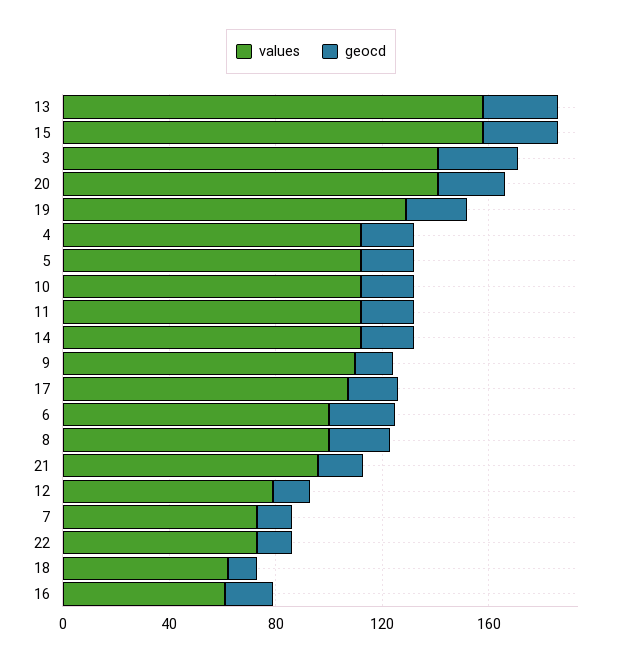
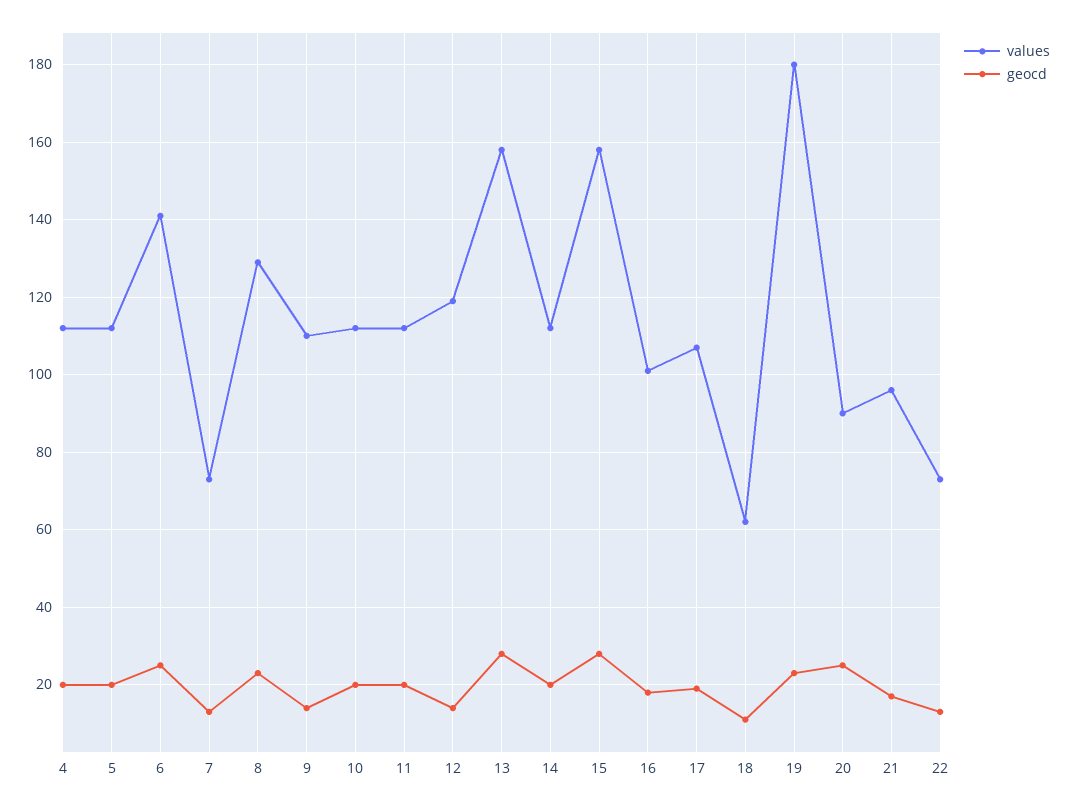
  {
    "values": {
      "13": 160,
      "15": 160,
-     "3": 140,
-     "20": 140,
+     "20": 90,
-     "19": 130,
+     "19": 180,
      "4": 110,
      "5": 110,
      "10": 110,
      "11": 110,
      "14": 110,
      "9": 110,
      "17": 105,
-     "6": 100,
+     "6": 140,
-     "8": 100,
+     "8": 130,
      "21": 95,
-     "12": 80,
+     "12": 120,
      "7": 75,
      "22": 75,
      "18": 60,
-     "16": 60
+     "16": 100
    },
    "geocd": {
      "13": 30,
      "15": 30,
-     "3": 30,
      "20": 25,
      "19": 25,
      "4": 20,
      "5": 20,
      "10": 20,
      "11": 20,
      "14": 20,
      "9": 15,
      "17": 20,
      "6": 25,
      "8": 25,
      "21": 15,
      "12": 15,
      "7": 15,
      "22": 15,
      "18": 10,
      "16": 20
    }
  }

